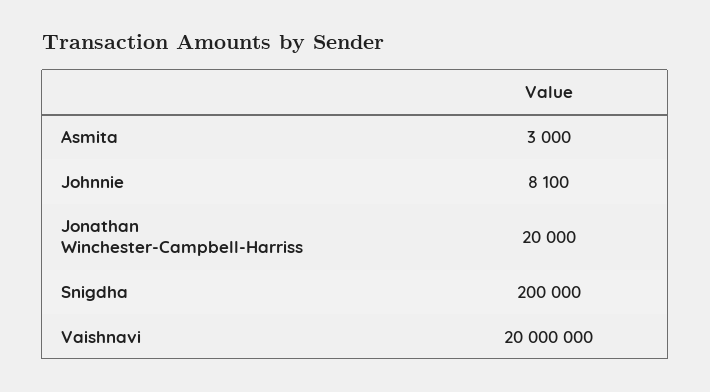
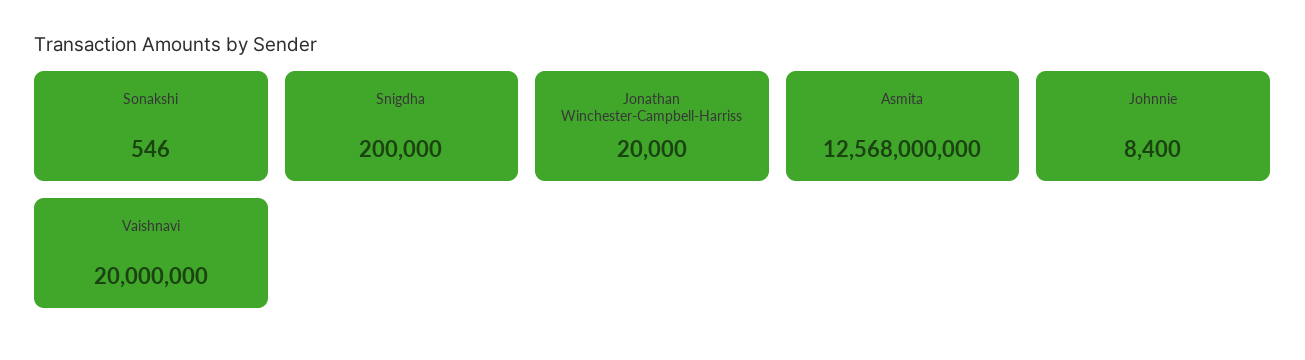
  {
-   "Asmita": 3000,
+   "Asmita": 12568000000,
-   "Johnnie": 8100,
+   "Johnnie": 8400,
    "Jonathan Winchester-Campbell-Harriss": 20000,
    "Snigdha": 200000,
-   "Vaishnavi": 20000000
+   "Vaishnavi": 20000000,
+   "Sonakshi": 546
  }

